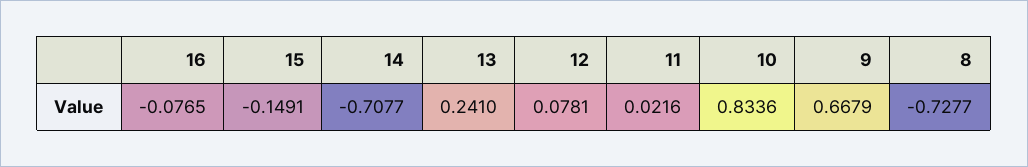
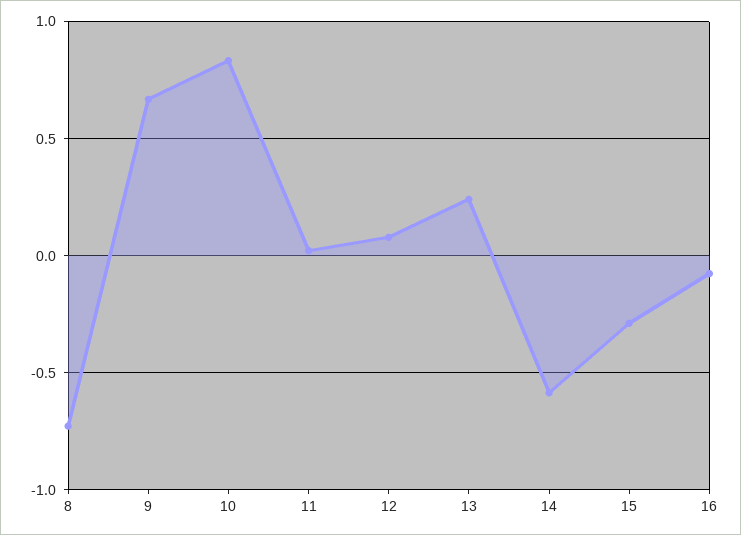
  {
    "16": -0.0765,
-   "15": -0.1491,
+   "15": -0.3,
-   "14": -0.7077,
+   "14": -0.6,
    "13": 0.241,
    "12": 0.0781,
    "11": 0.0216,
    "10": 0.8336,
    "9": 0.6679,
    "8": -0.7277
  }

